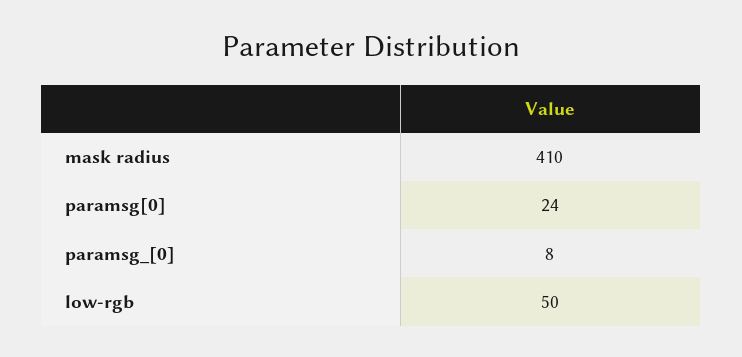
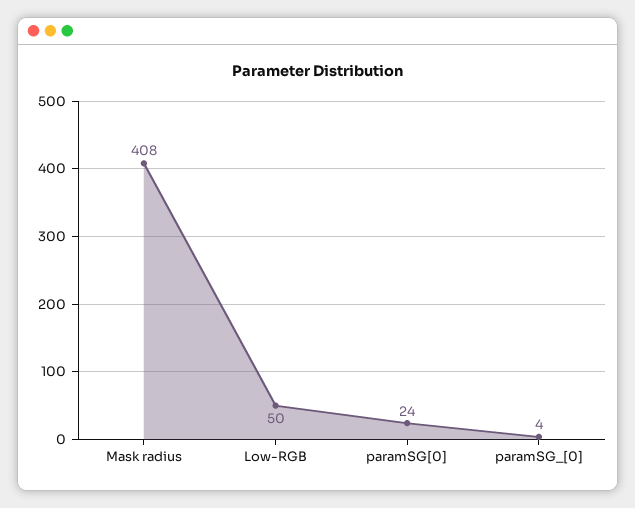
  {
-   "mask radius": 410,
+   "mask radius": 408,
    "paramsg[0]": 24,
-   "paramsg_[0]": 8,
+   "paramsg_[0]": 4,
    "low-rgb": 50
  }

